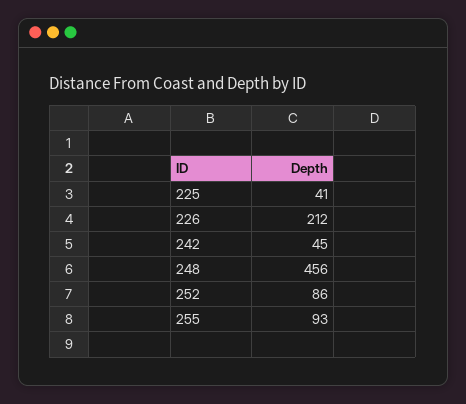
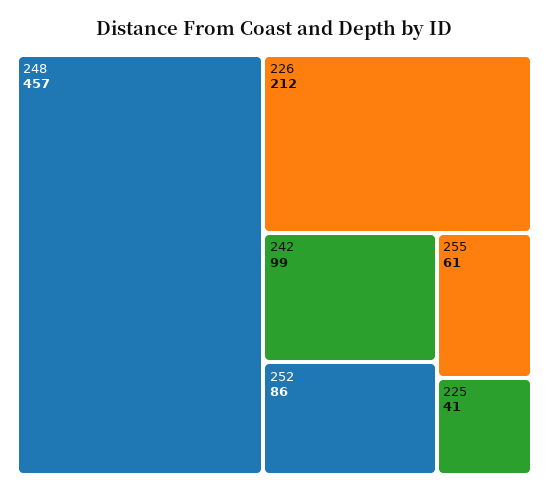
  {
    "225": 41,
    "226": 212,
-   "242": 45,
+   "242": 99,
-   "248": 456,
+   "248": 457,
    "252": 86,
-   "255": 93
+   "255": 61
  }

